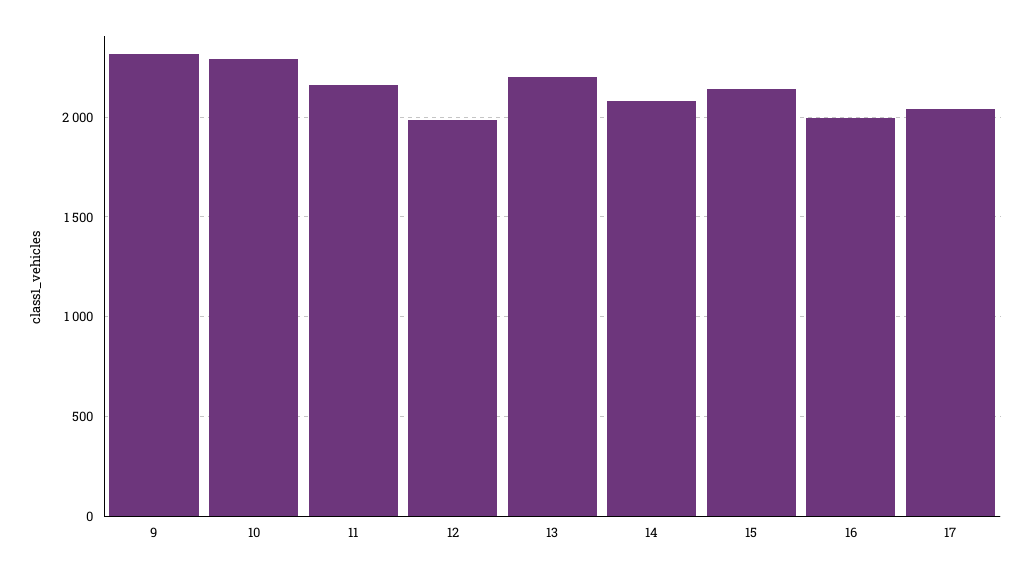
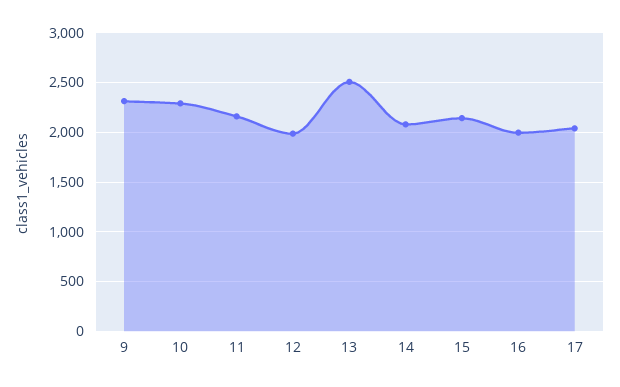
  {
    "9": 2300,
    "10": 2300,
    "11": 2150,
    "12": 2000,
-   "13": 2200,
+   "13": 2500,
    "14": 2100,
    "15": 2150,
    "16": 2000,
    "17": 2050
  }

